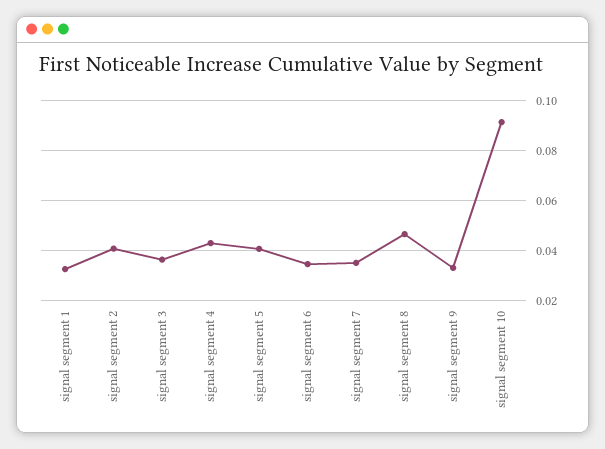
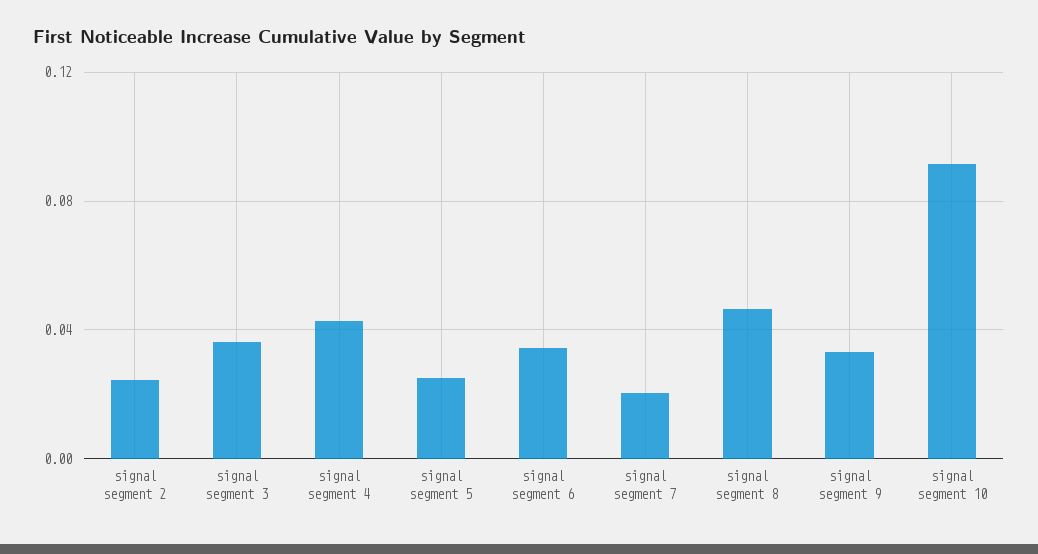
  {
-   "signal segment 1": 0.0325,
-   "signal segment 2": 0.04,
+   "signal segment 2": 0.025,
    "signal segment 3": 0.0375,
    "signal segment 4": 0.0425,
-   "signal segment 5": 0.04,
+   "signal segment 5": 0.025,
    "signal segment 6": 0.035,
-   "signal segment 7": 0.035,
+   "signal segment 7": 0.02,
    "signal segment 8": 0.0475,
    "signal segment 9": 0.0325,
    "signal segment 10": 0.0925
  }

